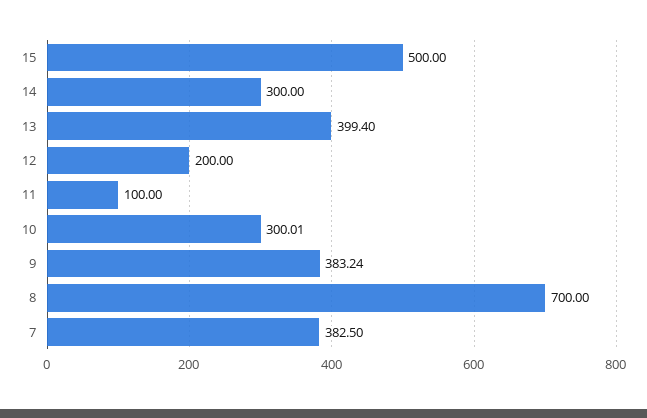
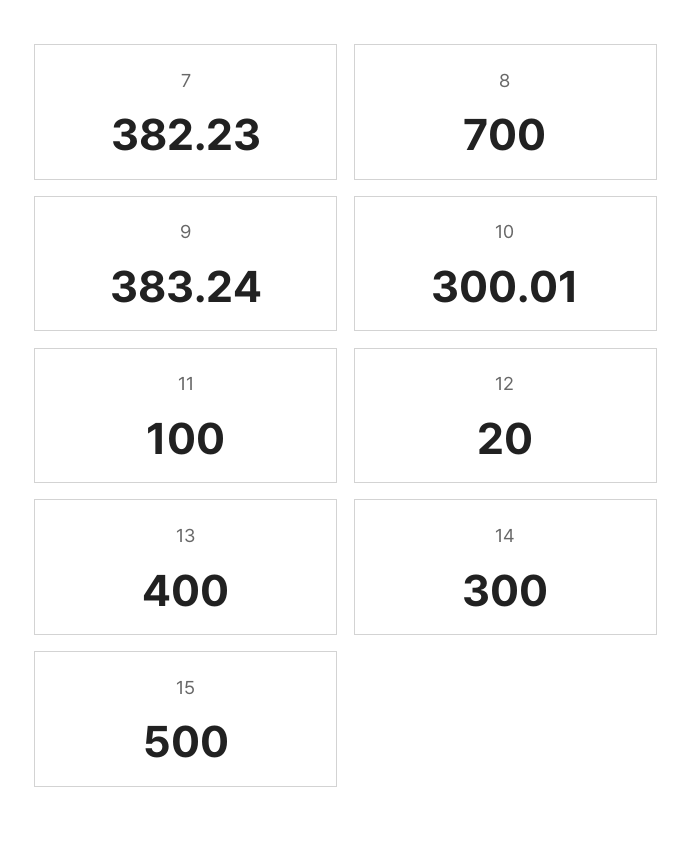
  {
    "15": 500,
    "14": 300,
-   "13": 399.4,
+   "13": 400,
-   "12": 200,
+   "12": 20,
    "11": 100,
    "10": 300.01,
    "9": 383.24,
    "8": 700,
-   "7": 382.5
+   "7": 382.23
  }

